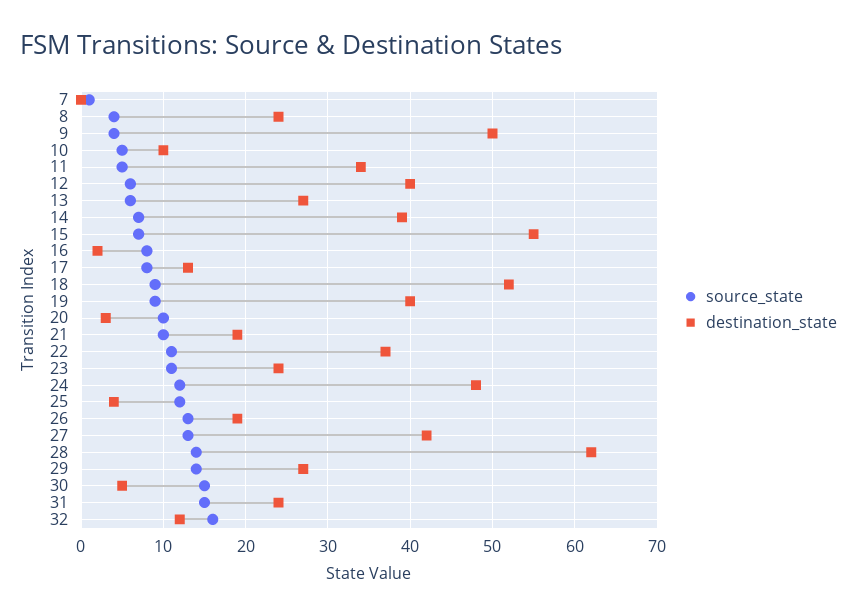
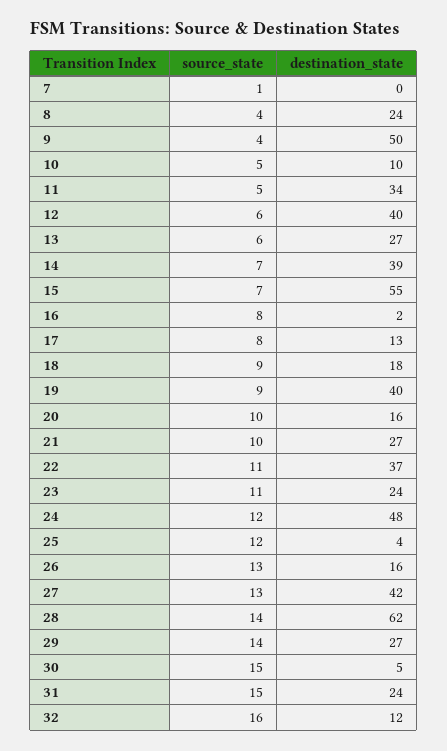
  {
    "source_state": {
      "7": 1,
      "8": 4,
      "9": 4,
      "10": 5,
      "11": 5,
      "12": 6,
      "13": 6,
      "14": 7,
      "15": 7,
      "16": 8,
      "17": 8,
      "18": 9,
      "19": 9,
      "20": 10,
      "21": 10,
      "22": 11,
      "23": 11,
      "24": 12,
      "25": 12,
      "26": 13,
      "27": 13,
      "28": 14,
      "29": 14,
      "30": 15,
      "31": 15,
      "32": 16
    },
    "destination_state": {
      "7": 0,
      "8": 24,
      "9": 50,
      "10": 10,
      "11": 34,
      "12": 40,
      "13": 27,
      "14": 39,
      "15": 55,
      "16": 2,
      "17": 13,
-     "18": 52,
+     "18": 18,
      "19": 40,
-     "20": 3,
+     "20": 16,
-     "21": 19,
+     "21": 27,
      "22": 37,
      "23": 24,
      "24": 48,
      "25": 4,
-     "26": 19,
+     "26": 16,
      "27": 42,
      "28": 62,
      "29": 27,
      "30": 5,
      "31": 24,
      "32": 12
    }
  }

